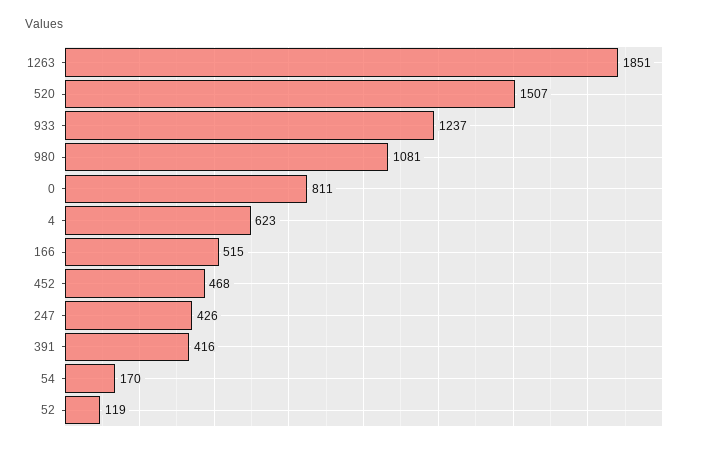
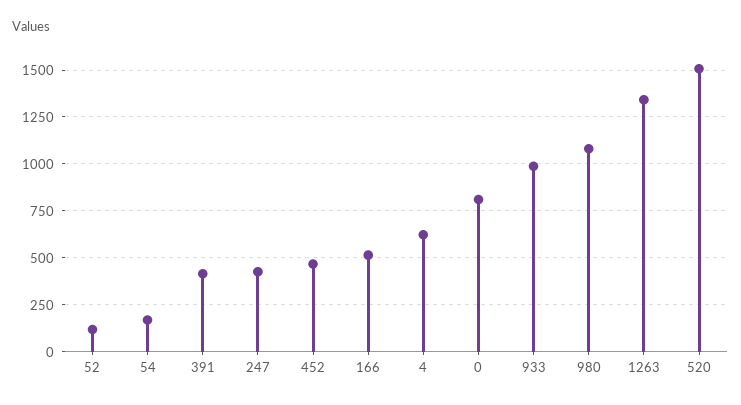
  {
-   "1263": 1851,
+   "1263": 1350,
    "520": 1507,
-   "933": 1237,
+   "933": 1000,
    "980": 1081,
    "0": 811,
    "4": 623,
    "166": 515,
    "452": 468,
    "247": 426,
    "391": 416,
    "54": 170,
    "52": 119
  }

